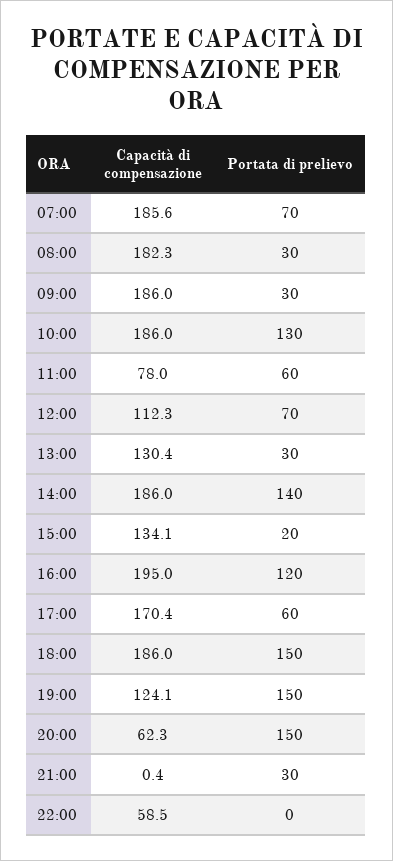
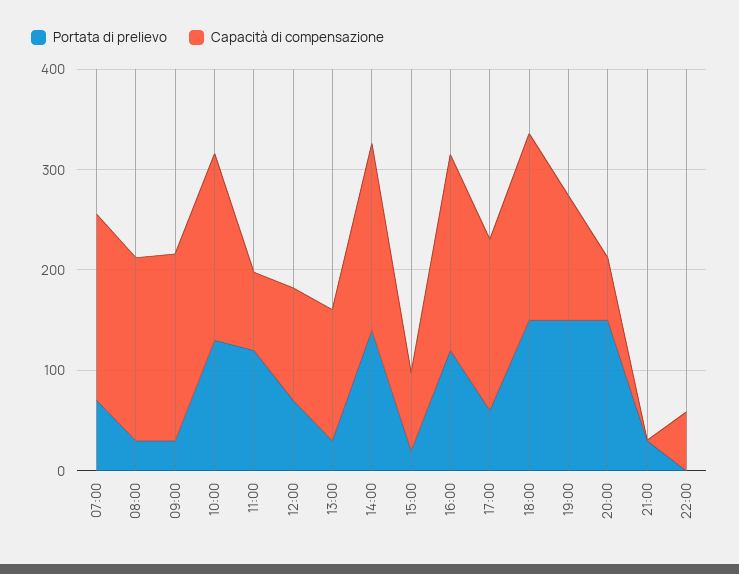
  {
    "Capacità di compensazione": {
      "07:00": 185.6,
      "08:00": 182.3,
      "09:00": 186,
      "10:00": 186,
      "11:00": 78,
      "12:00": 112.3,
      "13:00": 130.4,
      "14:00": 186,
-     "15:00": 134.1,
+     "15:00": 80,
      "16:00": 195,
      "17:00": 170.4,
      "18:00": 186,
      "19:00": 124.1,
      "20:00": 62.3,
      "21:00": 0.4,
      "22:00": 58.5
    },
    "Portata di prelievo": {
      "07:00": 70,
      "08:00": 30,
      "09:00": 30,
      "10:00": 130,
-     "11:00": 60,
+     "11:00": 120,
      "12:00": 70,
      "13:00": 30,
      "14:00": 140,
      "15:00": 20,
      "16:00": 120,
      "17:00": 60,
      "18:00": 150,
      "19:00": 150,
      "20:00": 150,
      "21:00": 30,
      "22:00": 0
    }
  }

